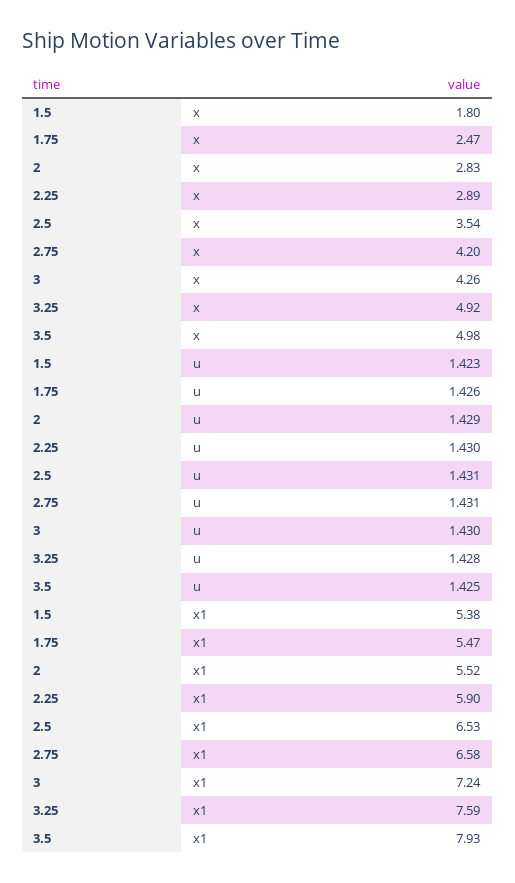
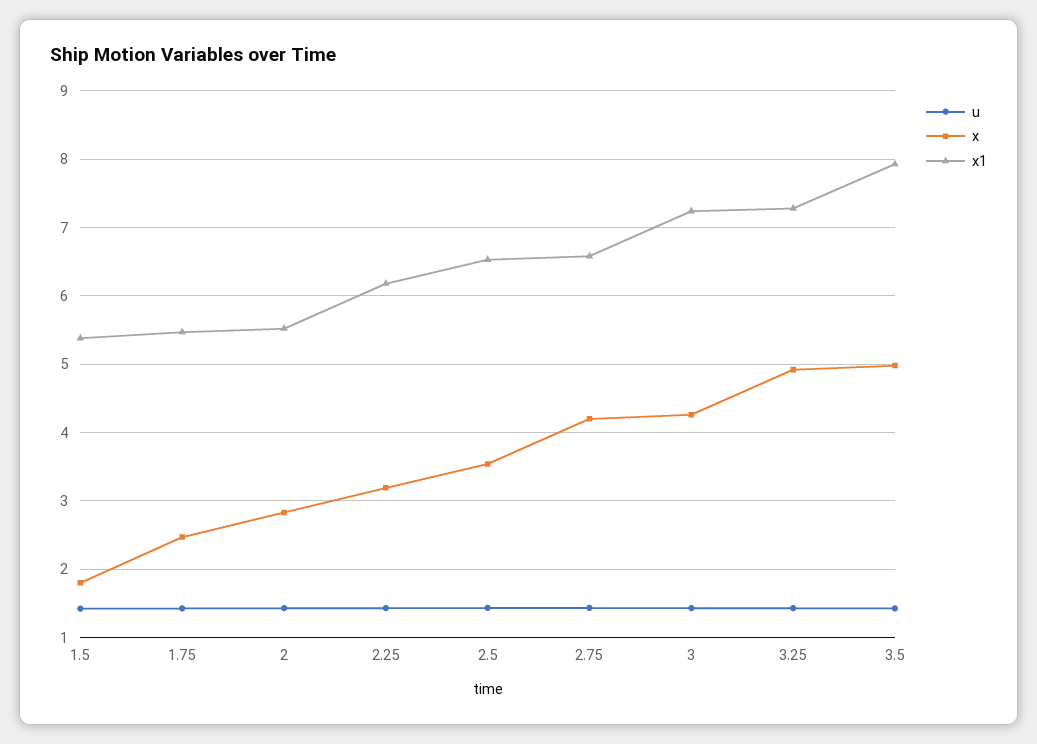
  {
    "x": {
      "1.5": 1.8,
      "1.75": 2.47,
      "2": 2.83,
-     "2.25": 2.89,
+     "2.25": 3.2,
      "2.5": 3.54,
      "2.75": 4.2,
      "3": 4.26,
      "3.25": 4.92,
      "3.5": 4.98
    },
    "u": {
      "1.5": 1.423,
      "1.75": 1.426,
      "2": 1.429,
      "2.25": 1.43,
      "2.5": 1.431,
      "2.75": 1.431,
      "3": 1.43,
      "3.25": 1.428,
      "3.5": 1.425
    },
    "x1": {
      "1.5": 5.38,
      "1.75": 5.47,
      "2": 5.52,
-     "2.25": 5.9,
+     "2.25": 6.2,
      "2.5": 6.53,
      "2.75": 6.58,
      "3": 7.24,
-     "3.25": 7.59,
+     "3.25": 7.3,
      "3.5": 7.93
    }
  }

